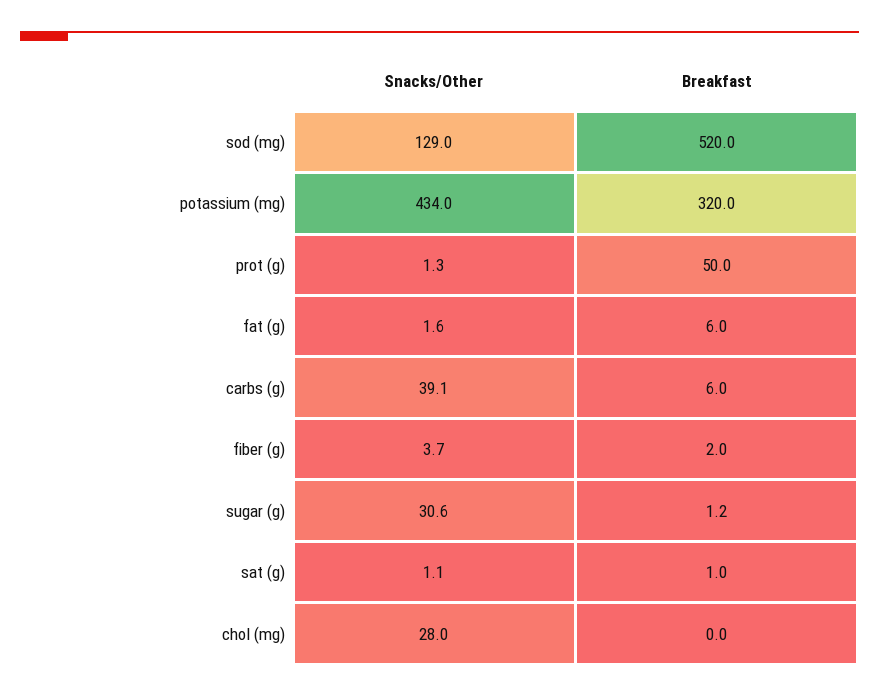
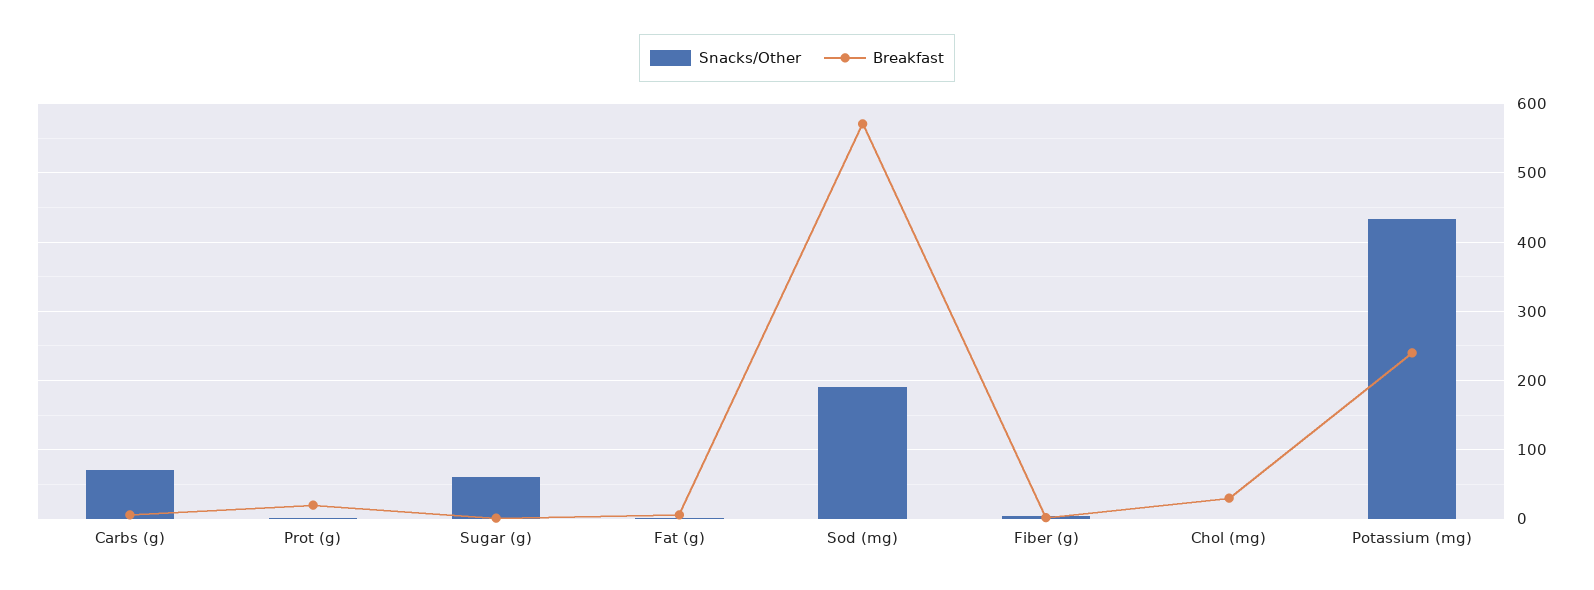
  {
    "Snacks/Other": {
-     "sod (mg)": 129,
+     "sod (mg)": 190,
      "potassium (mg)": 434,
      "prot (g)": 1.3,
      "fat (g)": 1.6,
-     "carbs (g)": 39.1,
+     "carbs (g)": 70,
      "fiber (g)": 3.7,
-     "sugar (g)": 30.6,
+     "sugar (g)": 60,
-     "sat (g)": 1.1,
-     "chol (mg)": 28
+     "chol (mg)": 0
    },
    "Breakfast": {
-     "sod (mg)": 520,
+     "sod (mg)": 570,
-     "potassium (mg)": 320,
+     "potassium (mg)": 240,
-     "prot (g)": 50,
+     "prot (g)": 20,
      "fat (g)": 6,
      "carbs (g)": 6,
      "fiber (g)": 2,
      "sugar (g)": 1.2,
-     "sat (g)": 1,
-     "chol (mg)": 0
+     "chol (mg)": 30
    }
  }

